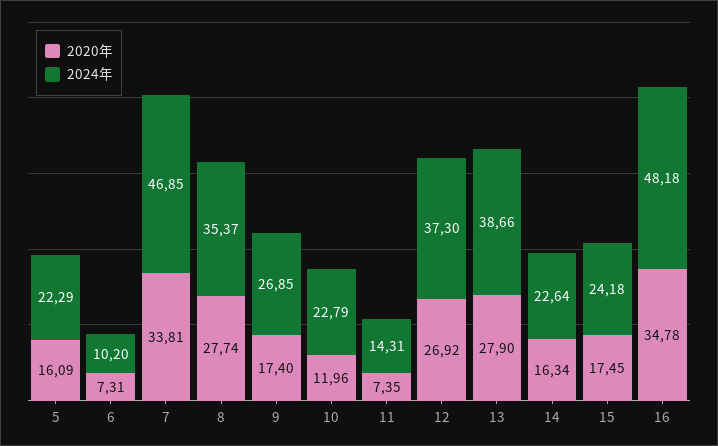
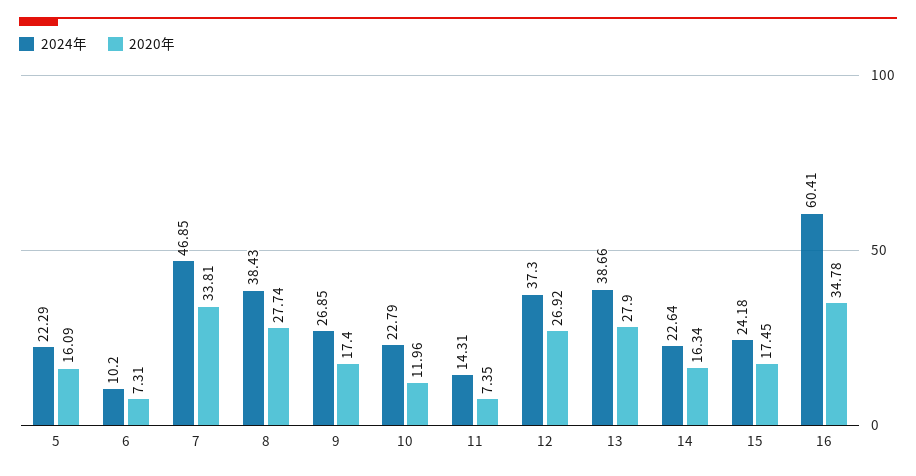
  {
    "2020年": {
      "5": 16.09,
      "6": 7.31,
      "7": 33.81,
      "8": 27.74,
      "9": 17.4,
      "10": 11.96,
      "11": 7.35,
      "12": 26.92,
      "13": 27.9,
      "14": 16.34,
      "15": 17.45,
      "16": 34.78
    },
    "2024年": {
      "5": 22.29,
      "6": 10.2,
      "7": 46.85,
-     "8": 35.37,
+     "8": 38.43,
      "9": 26.85,
      "10": 22.79,
      "11": 14.31,
      "12": 37.3,
      "13": 38.66,
      "14": 22.64,
      "15": 24.18,
-     "16": 48.18
+     "16": 60.41
    }
  }

